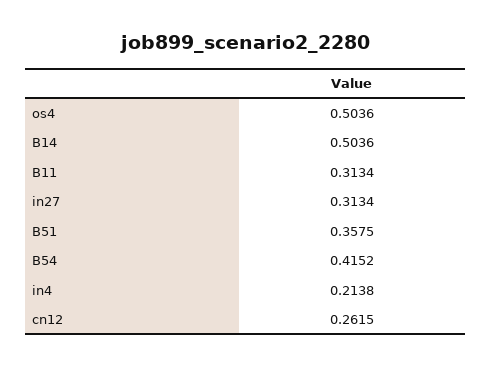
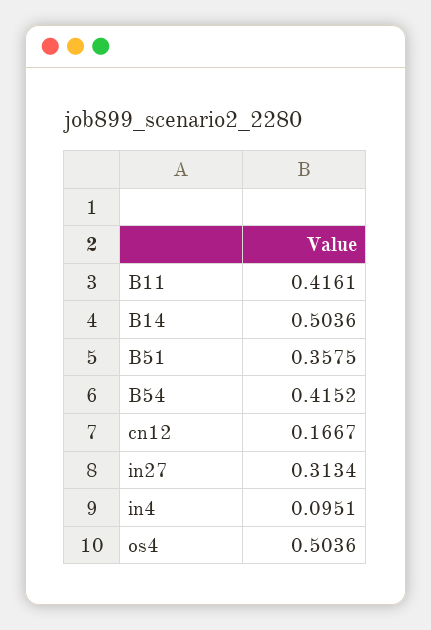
  {
    "os4": 0.5036,
    "B14": 0.5036,
-   "B11": 0.3134,
+   "B11": 0.4161,
    "in27": 0.3134,
    "B51": 0.3575,
    "B54": 0.4152,
-   "in4": 0.2138,
+   "in4": 0.0951,
-   "cn12": 0.2615
+   "cn12": 0.1667
  }

